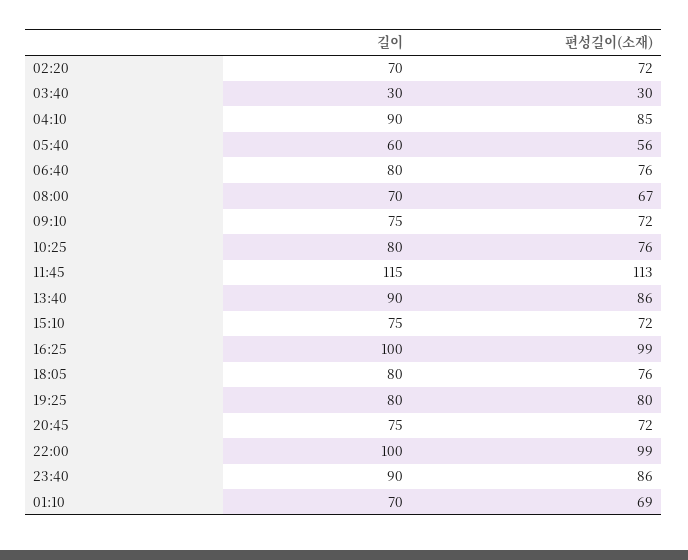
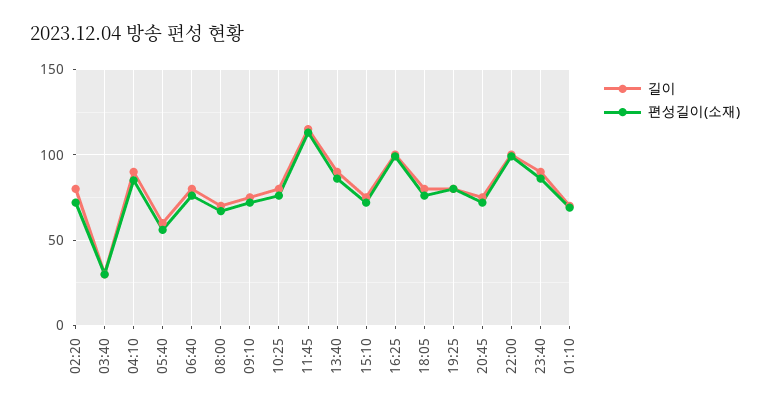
  {
    "길이": {
-     "02:20": 70,
+     "02:20": 80,
      "03:40": 30,
      "04:10": 90,
      "05:40": 60,
      "06:40": 80,
      "08:00": 70,
      "09:10": 75,
      "10:25": 80,
      "11:45": 115,
      "13:40": 90,
      "15:10": 75,
      "16:25": 100,
      "18:05": 80,
      "19:25": 80,
      "20:45": 75,
      "22:00": 100,
      "23:40": 90,
      "01:10": 70
    },
    "편성길이(소재)": {
      "02:20": 72,
      "03:40": 30,
      "04:10": 85,
      "05:40": 56,
      "06:40": 76,
      "08:00": 67,
      "09:10": 72,
      "10:25": 76,
      "11:45": 113,
      "13:40": 86,
      "15:10": 72,
      "16:25": 99,
      "18:05": 76,
      "19:25": 80,
      "20:45": 72,
      "22:00": 99,
      "23:40": 86,
      "01:10": 69
    }
  }

